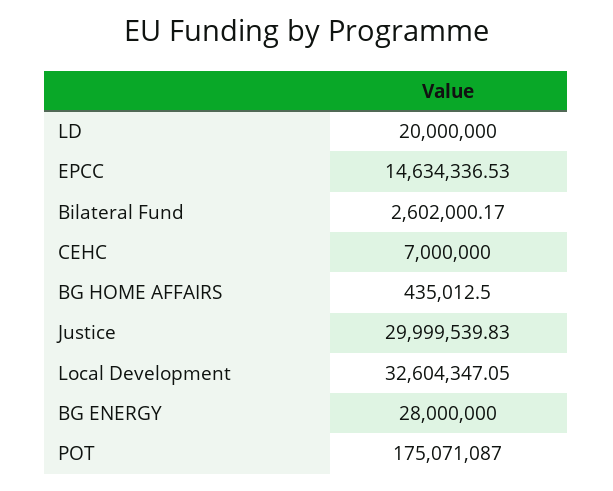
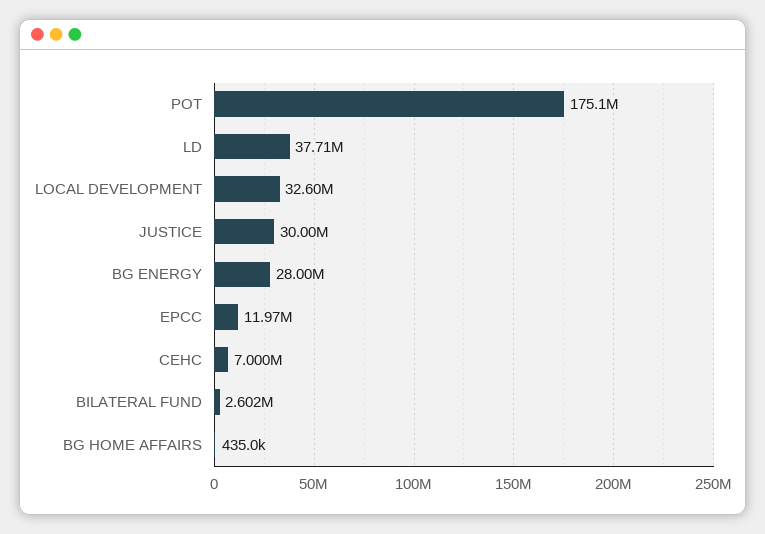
  {
-   "LD": 20000000,
+   "LD": 37710000,
-   "EPCC": 14634336.53,
+   "EPCC": 11970000,
    "Bilateral Fund": 2602000.17,
    "CEHC": 7000000,
    "BG HOME AFFAIRS": 435012.5,
    "Justice": 29999539.83,
    "Local Development": 32604347.05,
    "BG ENERGY": 28000000,
    "POT": 175071087
  }

